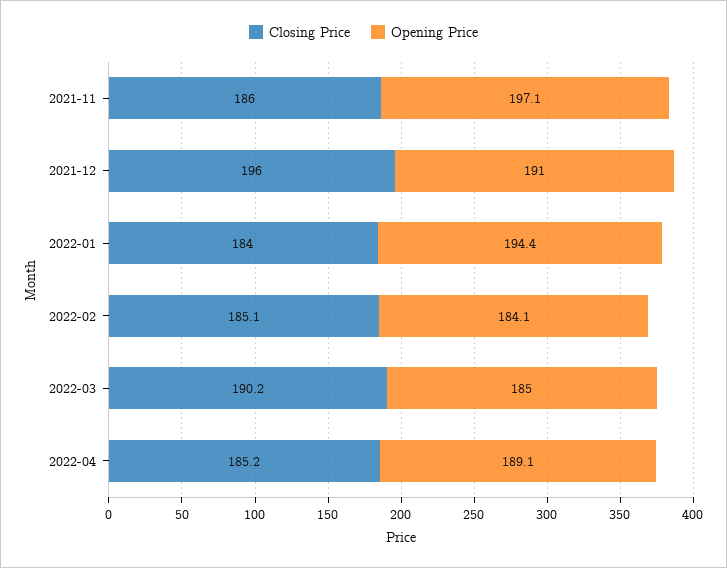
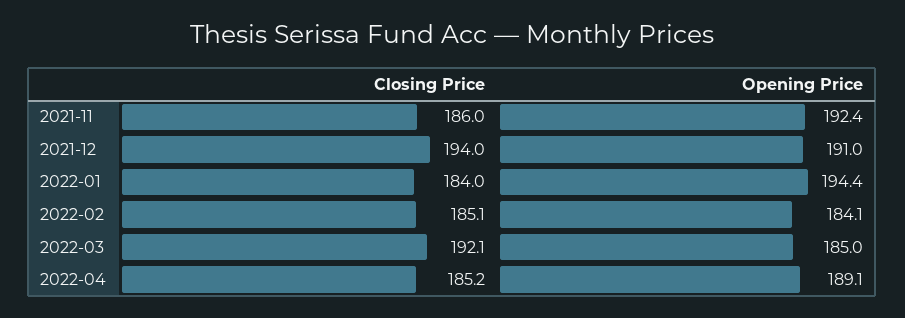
  {
    "Closing Price": {
      "2021-11": 186,
-     "2021-12": 196,
+     "2021-12": 194,
      "2022-01": 184,
      "2022-02": 185.1,
-     "2022-03": 190.2,
+     "2022-03": 192.1,
      "2022-04": 185.2
    },
    "Opening Price": {
-     "2021-11": 197.1,
+     "2021-11": 192.4,
      "2021-12": 191,
      "2022-01": 194.4,
      "2022-02": 184.1,
      "2022-03": 185,
      "2022-04": 189.1
    }
  }

